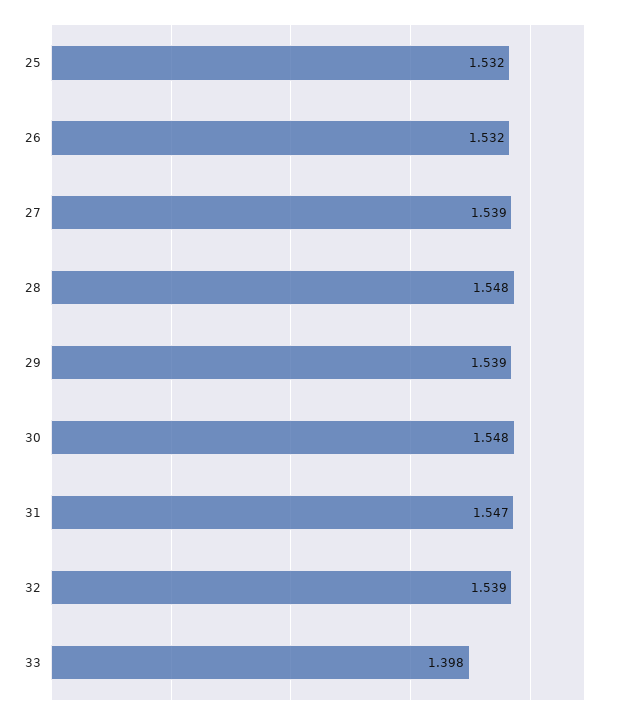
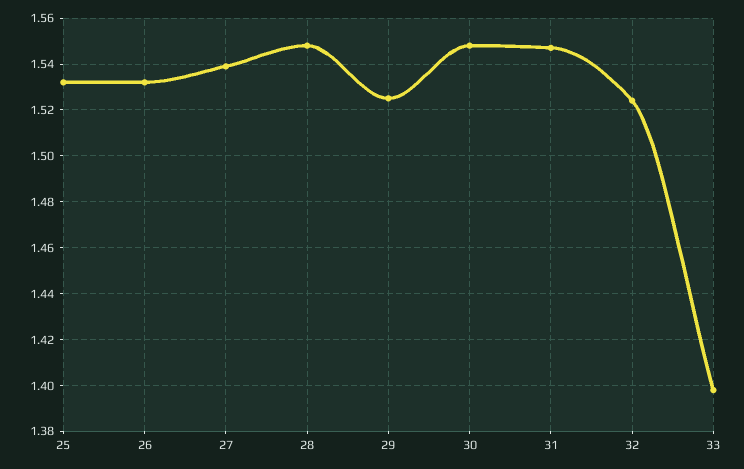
  {
    "25": 1.532,
    "26": 1.532,
    "27": 1.539,
    "28": 1.548,
-   "29": 1.539,
+   "29": 1.525,
    "30": 1.548,
    "31": 1.547,
-   "32": 1.539,
+   "32": 1.525,
    "33": 1.398
  }

